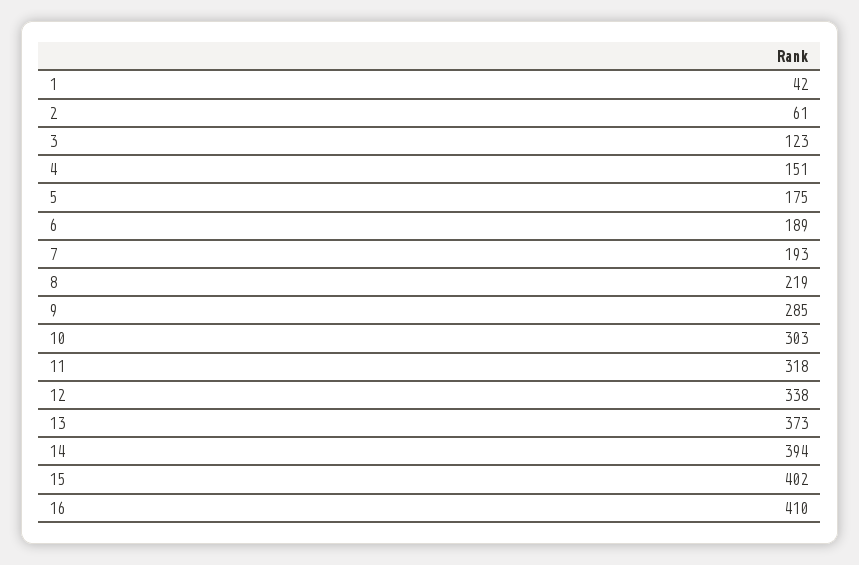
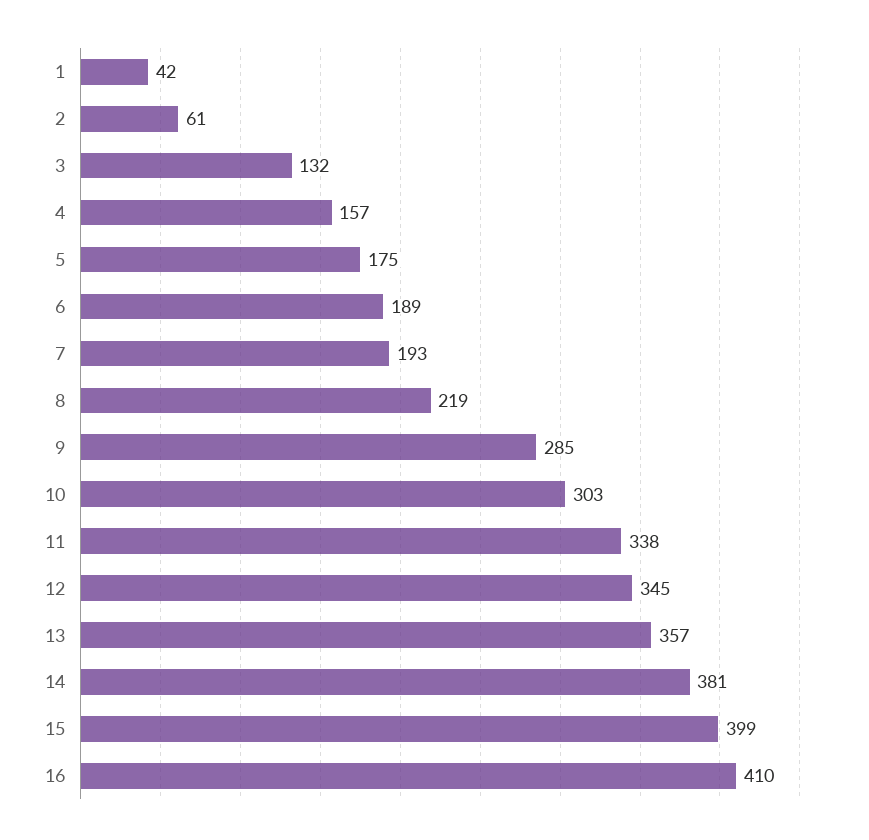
  {
    "1": 42,
    "2": 61,
-   "3": 123,
+   "3": 132,
-   "4": 151,
+   "4": 157,
    "5": 175,
    "6": 189,
    "7": 193,
    "8": 219,
    "9": 285,
    "10": 303,
-   "11": 318,
+   "11": 338,
-   "12": 338,
+   "12": 345,
-   "13": 373,
+   "13": 357,
-   "14": 394,
+   "14": 381,
-   "15": 402,
+   "15": 399,
    "16": 410
  }

